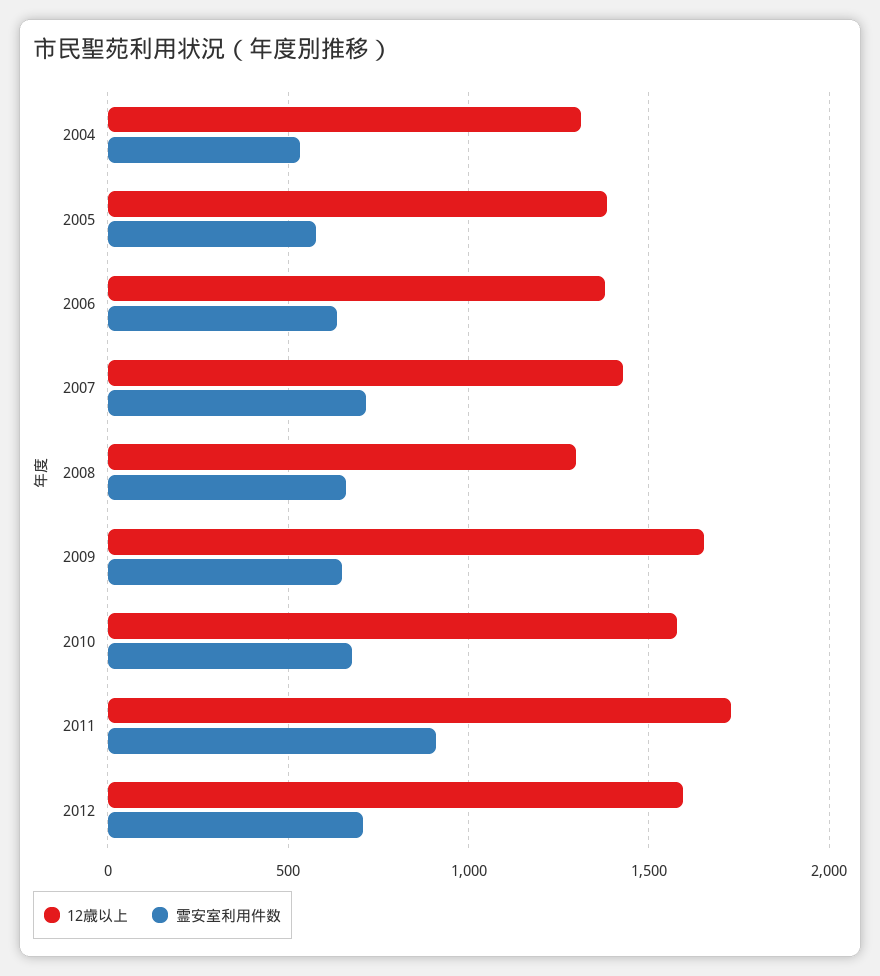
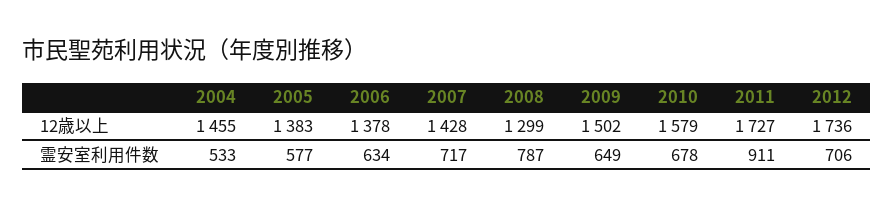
  {
    "12歳以上": {
-     "2004": 1300,
+     "2004": 1455,
      "2005": 1383,
      "2006": 1378,
      "2007": 1428,
      "2008": 1299,
-     "2009": 1650,
+     "2009": 1502,
      "2010": 1579,
      "2011": 1727,
-     "2012": 1600
+     "2012": 1736
    },
    "霊安室利用件数": {
      "2004": 533,
      "2005": 577,
      "2006": 634,
      "2007": 717,
-     "2008": 650,
+     "2008": 787,
      "2009": 649,
      "2010": 678,
      "2011": 911,
      "2012": 706
    }
  }

